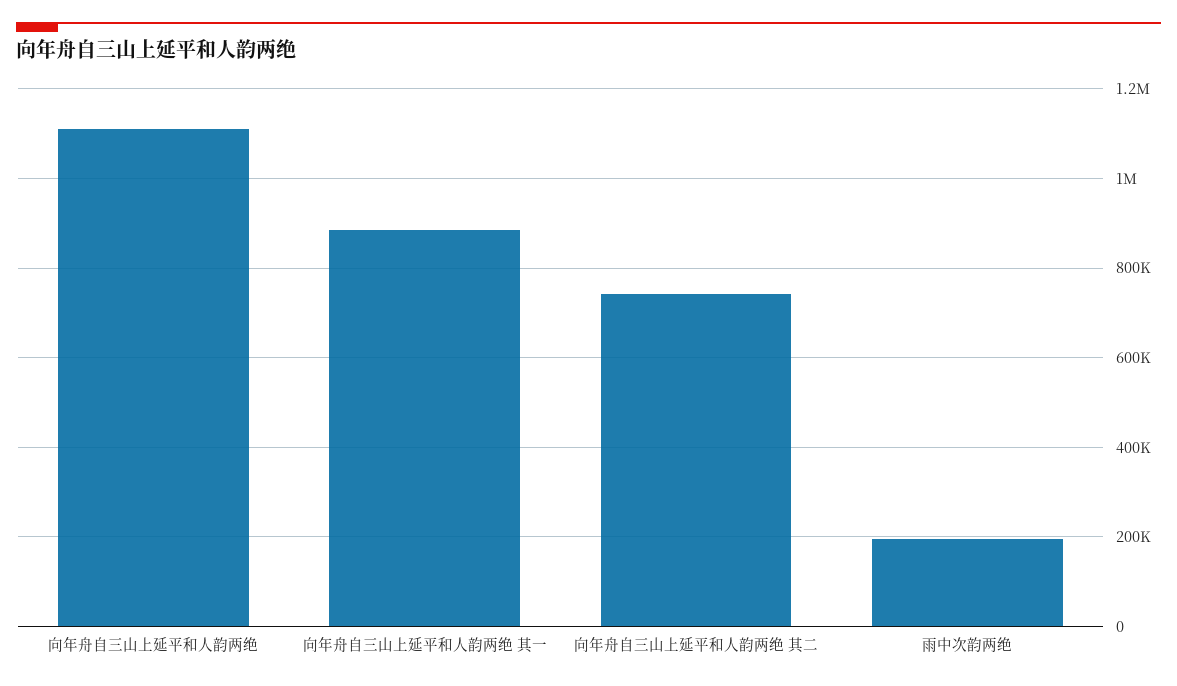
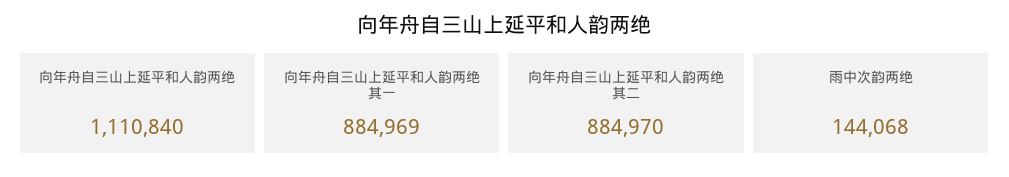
  {
    "向年舟自三山上延平和人韵两绝": 1110840,
    "向年舟自三山上延平和人韵两绝 其一": 884969,
-   "向年舟自三山上延平和人韵两绝 其二": 740000,
+   "向年舟自三山上延平和人韵两绝 其二": 884970,
-   "雨中次韵两绝": 200000
+   "雨中次韵两绝": 144068
  }

